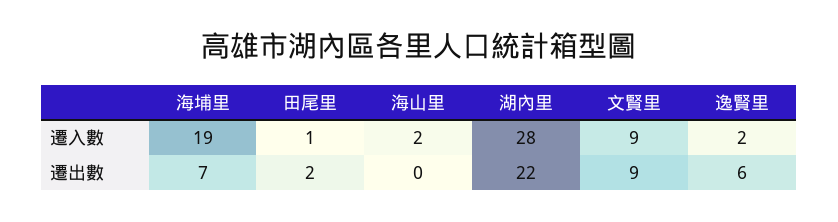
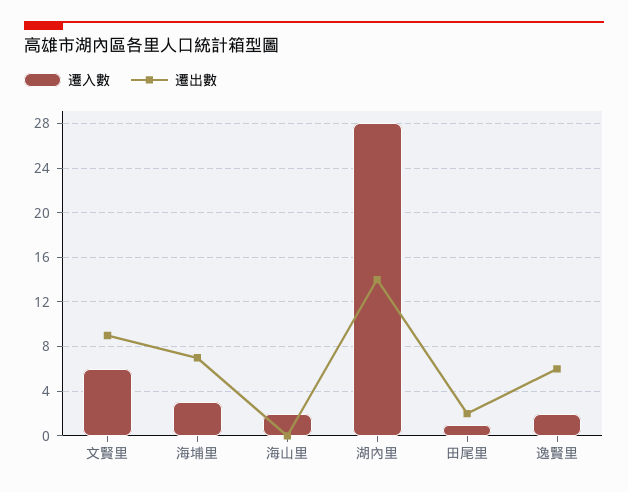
  {
    "遷入數": {
-     "海埔里": 19,
+     "海埔里": 3,
      "田尾里": 1,
      "海山里": 2,
      "湖內里": 28,
-     "文賢里": 9,
+     "文賢里": 6,
      "逸賢里": 2
    },
    "遷出數": {
      "海埔里": 7,
      "田尾里": 2,
      "海山里": 0,
-     "湖內里": 22,
+     "湖內里": 14,
      "文賢里": 9,
      "逸賢里": 6
    }
  }

